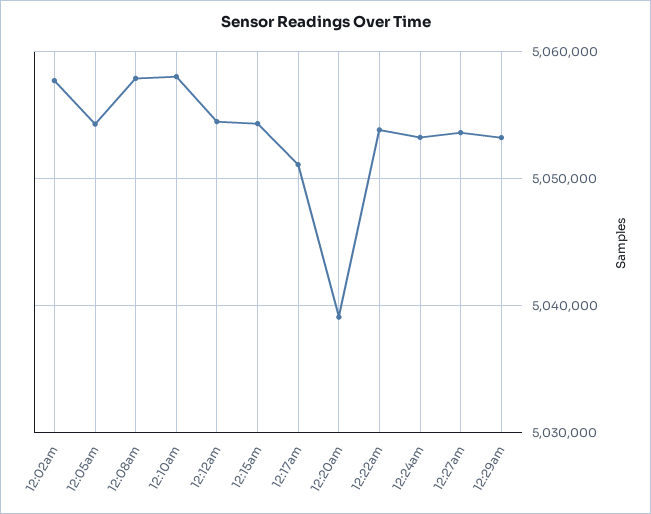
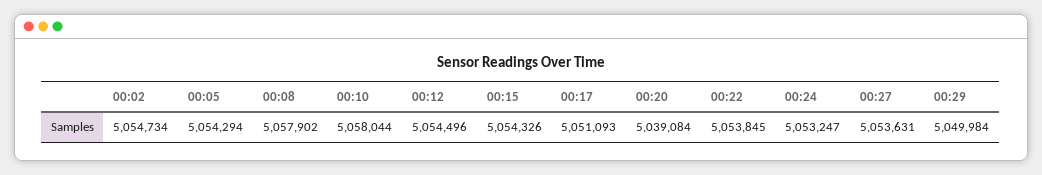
  {
-   "12:02am": 5058000,
+   "12:02am": 5054734,
    "12:05am": 5054294,
    "12:08am": 5057902,
    "12:10am": 5058044,
    "12:12am": 5054496,
    "12:15am": 5054326,
    "12:17am": 5051093,
    "12:20am": 5039084,
    "12:22am": 5053845,
    "12:24am": 5053247,
    "12:27am": 5053631,
-   "12:29am": 5053000
+   "12:29am": 5049984
  }

